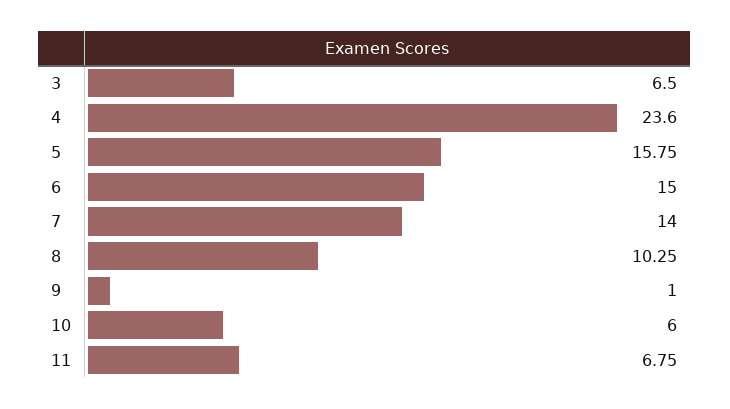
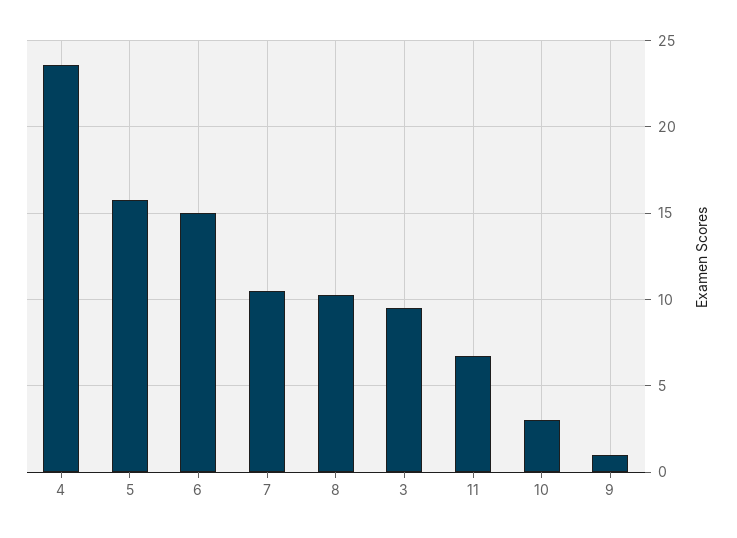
  {
-   "3": 6.5,
+   "3": 9.5,
    "4": 23.6,
    "5": 15.75,
    "6": 15,
-   "7": 14,
+   "7": 10.5,
    "8": 10.25,
    "9": 1,
-   "10": 6,
+   "10": 3,
    "11": 6.75
  }

